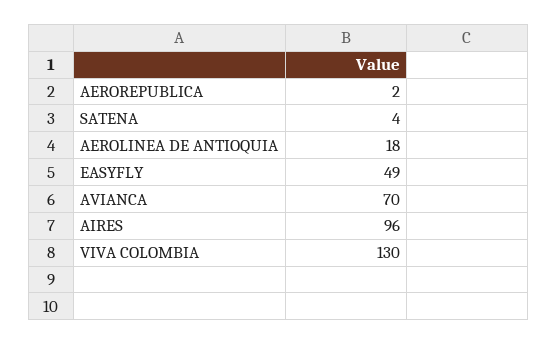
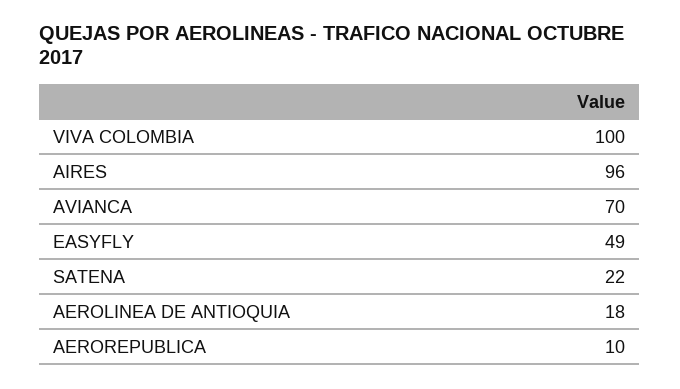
  {
-   "AEROREPUBLICA": 2,
+   "AEROREPUBLICA": 10,
-   "SATENA": 4,
+   "SATENA": 22,
    "AEROLINEA DE ANTIOQUIA": 18,
    "EASYFLY": 49,
    "AVIANCA": 70,
    "AIRES": 96,
-   "VIVA COLOMBIA": 130
+   "VIVA COLOMBIA": 100
  }

